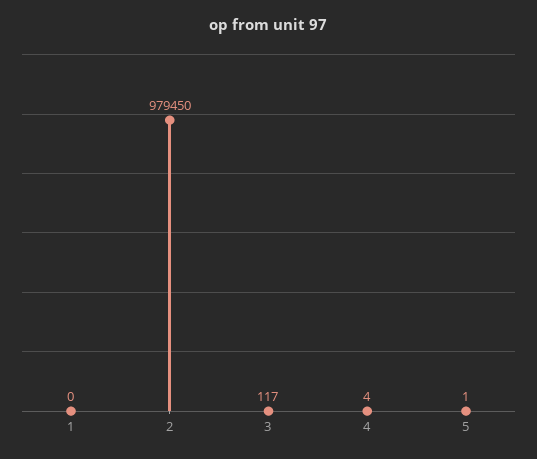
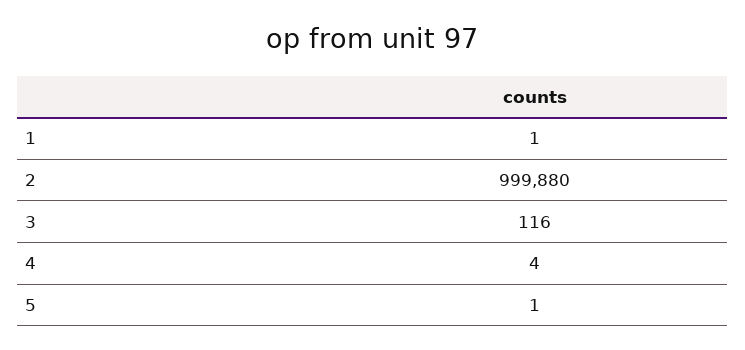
  {
-   "1": 0,
+   "1": 1,
-   "2": 979450,
+   "2": 999880,
-   "3": 117,
+   "3": 116,
    "4": 4,
    "5": 1
  }

